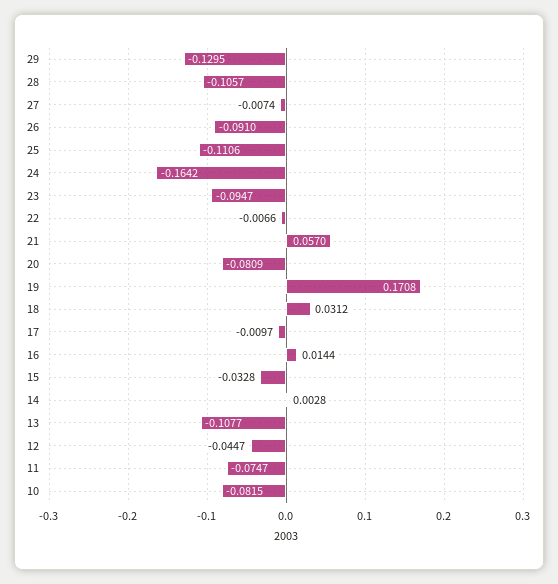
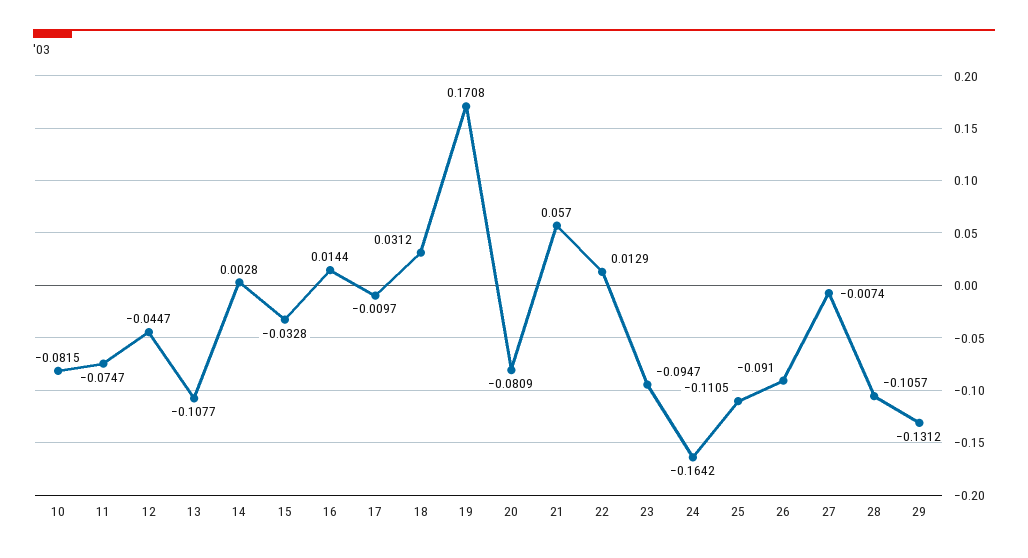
  {
-   "29": -0.1295,
+   "29": -0.1312,
    "28": -0.1057,
    "27": -0.0074,
    "26": -0.091,
-   "25": -0.1106,
+   "25": -0.1105,
    "24": -0.1642,
    "23": -0.0947,
-   "22": -0.0066,
+   "22": 0.0129,
    "21": 0.057,
    "20": -0.0809,
    "19": 0.1708,
    "18": 0.0312,
    "17": -0.0097,
    "16": 0.0144,
    "15": -0.0328,
    "14": 0.0028,
    "13": -0.1077,
    "12": -0.0447,
    "11": -0.0747,
    "10": -0.0815
  }

